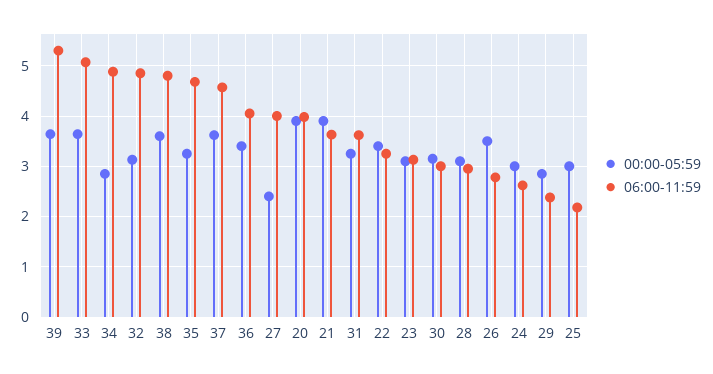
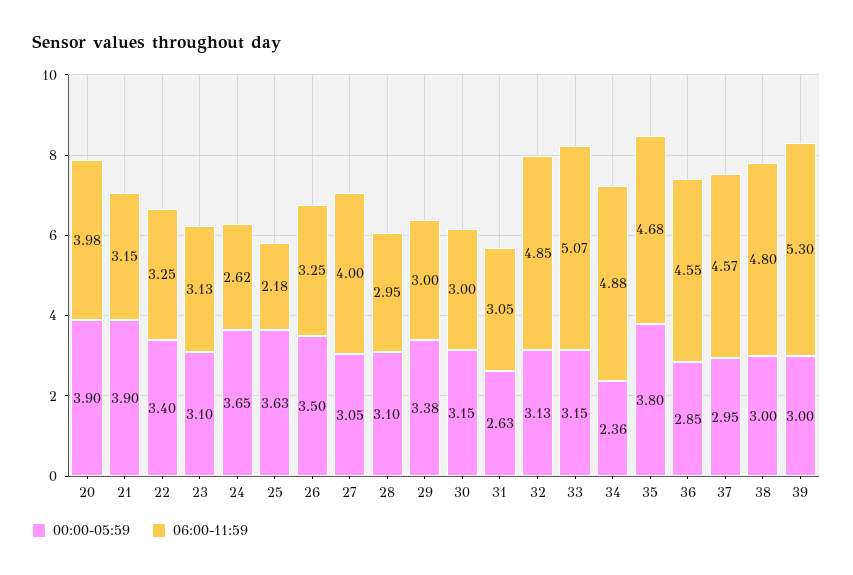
  {
    "00:00-05:59": {
-     "39": 3.6,
+     "39": 3,
-     "33": 3.6,
+     "33": 3.15,
-     "34": 2.8,
+     "34": 2.36,
      "32": 3.13,
-     "38": 3.6,
+     "38": 3,
-     "35": 3.2,
+     "35": 3.8,
-     "37": 3.6,
+     "37": 2.95,
-     "36": 3.4,
+     "36": 2.85,
-     "27": 2.4,
+     "27": 3.05,
      "20": 3.9,
      "21": 3.9,
-     "31": 3.2,
+     "31": 2.63,
      "22": 3.4,
      "23": 3.1,
      "30": 3.15,
      "28": 3.1,
      "26": 3.5,
-     "24": 3,
+     "24": 3.65,
-     "29": 2.8,
+     "29": 3.38,
-     "25": 3
+     "25": 3.63
    },
    "06:00-11:59": {
      "39": 5.3,
      "33": 5.07,
      "34": 4.88,
      "32": 4.85,
      "38": 4.8,
      "35": 4.68,
      "37": 4.57,
-     "36": 4,
+     "36": 4.55,
      "27": 4,
      "20": 3.98,
-     "21": 3.6,
+     "21": 3.15,
-     "31": 3.6,
+     "31": 3.05,
      "22": 3.25,
      "23": 3.13,
      "30": 3,
      "28": 2.95,
-     "26": 2.8,
+     "26": 3.25,
      "24": 2.62,
-     "29": 2.4,
+     "29": 3,
      "25": 2.18
    }
  }

